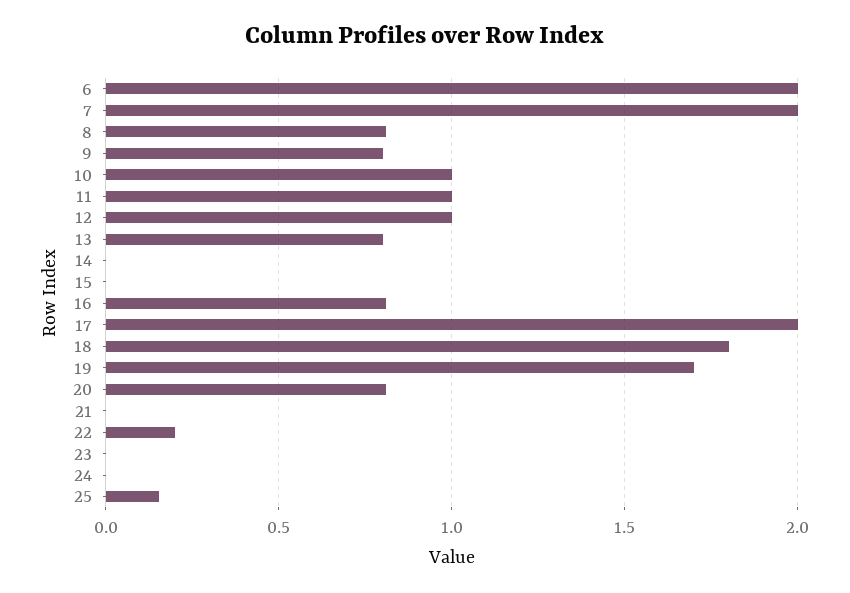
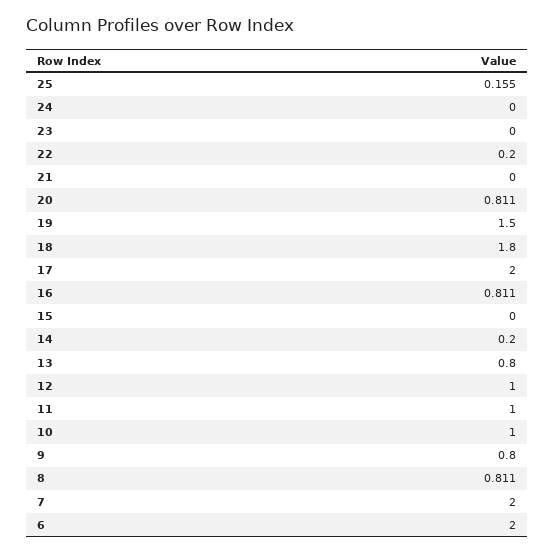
  {
    "6": 2,
    "7": 2,
    "8": 0.811,
    "9": 0.8,
    "10": 1,
    "11": 1,
    "12": 1,
    "13": 0.8,
-   "14": 0,
+   "14": 0.2,
    "15": 0,
    "16": 0.811,
    "17": 2,
    "18": 1.8,
-   "19": 1.7,
+   "19": 1.5,
    "20": 0.811,
    "21": 0,
    "22": 0.2,
    "23": 0,
    "24": 0,
    "25": 0.155
  }

